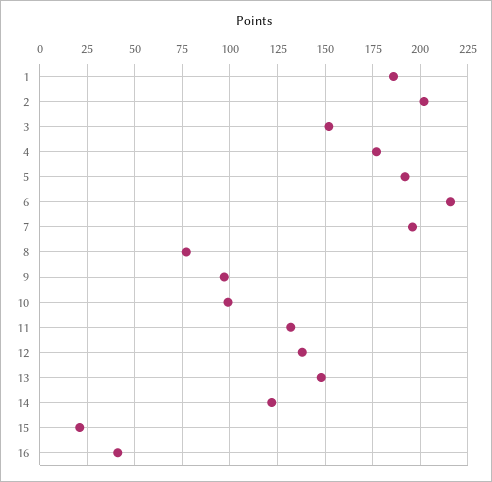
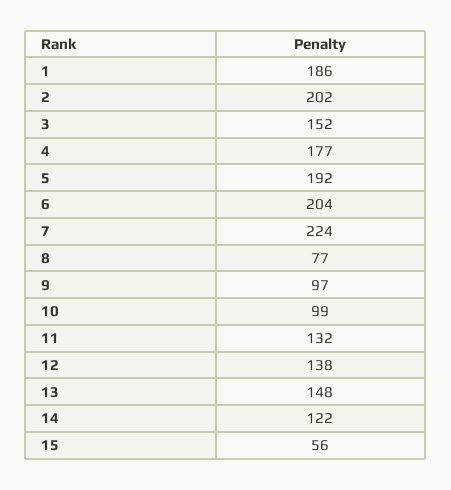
  {
    "1": 186,
    "2": 202,
    "3": 152,
    "4": 177,
    "5": 192,
-   "6": 215,
+   "6": 204,
-   "7": 195,
+   "7": 224,
    "8": 77,
    "9": 97,
    "10": 99,
    "11": 132,
    "12": 138,
    "13": 148,
    "14": 122,
-   "15": 20,
+   "15": 56
-   "16": 40
  }

